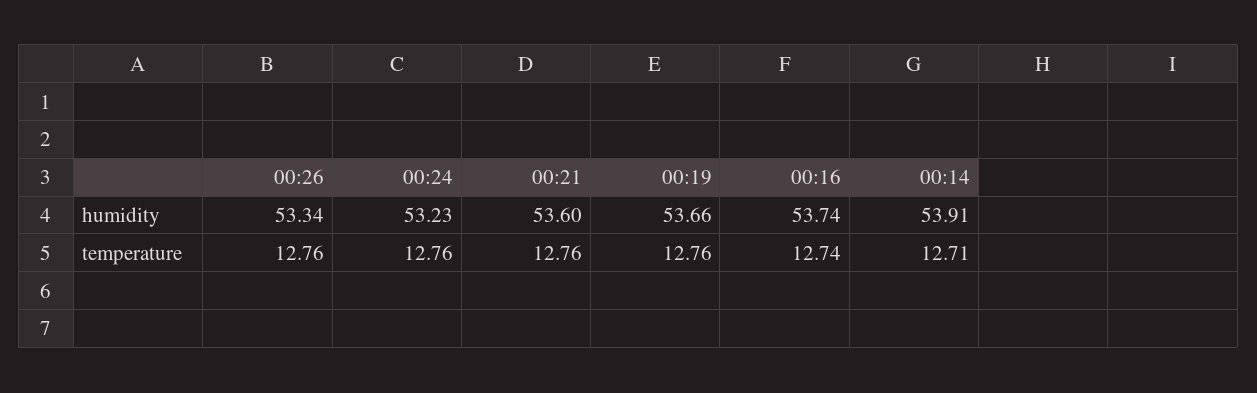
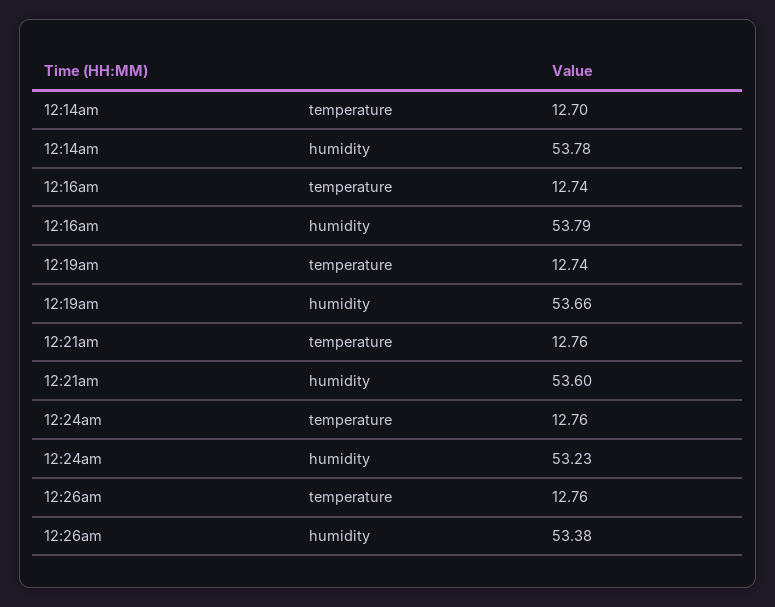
  {
    "00:26": {
-     "humidity": 53.34,
+     "humidity": 53.38,
      "temperature": 12.76
    },
    "00:24": {
      "humidity": 53.23,
      "temperature": 12.76
    },
    "00:21": {
      "humidity": 53.6,
      "temperature": 12.76
    },
    "00:19": {
      "humidity": 53.66,
-     "temperature": 12.76
+     "temperature": 12.74
    },
    "00:16": {
-     "humidity": 53.74,
+     "humidity": 53.79,
      "temperature": 12.74
    },
    "00:14": {
-     "humidity": 53.91,
+     "humidity": 53.78,
-     "temperature": 12.71
+     "temperature": 12.7
    }
  }

